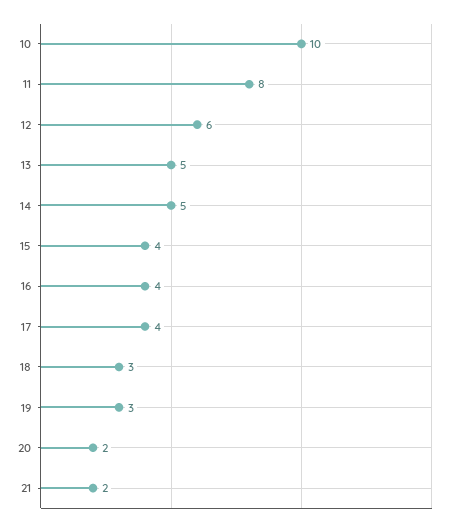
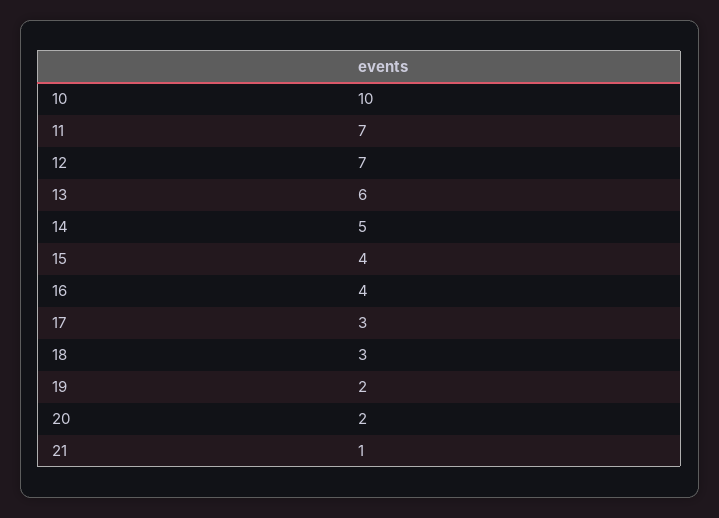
  {
    "10": 10,
-   "11": 8,
+   "11": 7,
-   "12": 6,
+   "12": 7,
-   "13": 5,
+   "13": 6,
    "14": 5,
    "15": 4,
    "16": 4,
-   "17": 4,
+   "17": 3,
    "18": 3,
-   "19": 3,
+   "19": 2,
    "20": 2,
-   "21": 2
+   "21": 1
  }

